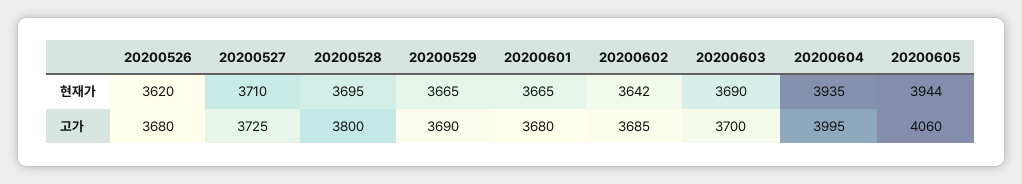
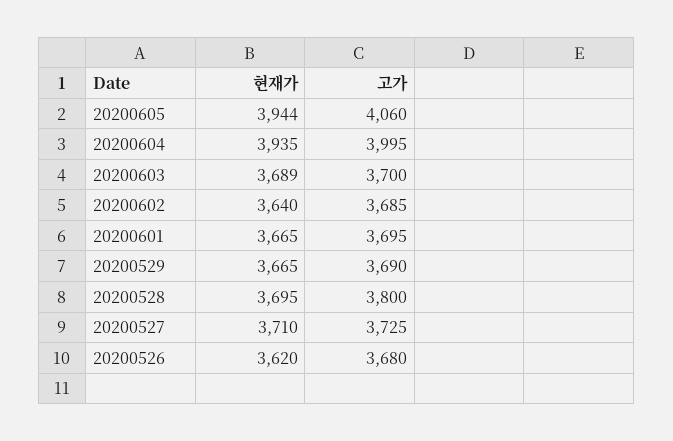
  {
    "20200526": {
      "현재가": 3620,
      "고가": 3680
    },
    "20200527": {
      "현재가": 3710,
      "고가": 3725
    },
    "20200528": {
      "현재가": 3695,
      "고가": 3800
    },
    "20200529": {
      "현재가": 3665,
      "고가": 3690
    },
    "20200601": {
      "현재가": 3665,
-     "고가": 3680
+     "고가": 3695
    },
    "20200602": {
-     "현재가": 3642,
+     "현재가": 3640,
      "고가": 3685
    },
    "20200603": {
-     "현재가": 3690,
+     "현재가": 3689,
      "고가": 3700
    },
    "20200604": {
      "현재가": 3935,
      "고가": 3995
    },
    "20200605": {
      "현재가": 3944,
      "고가": 4060
    }
  }

